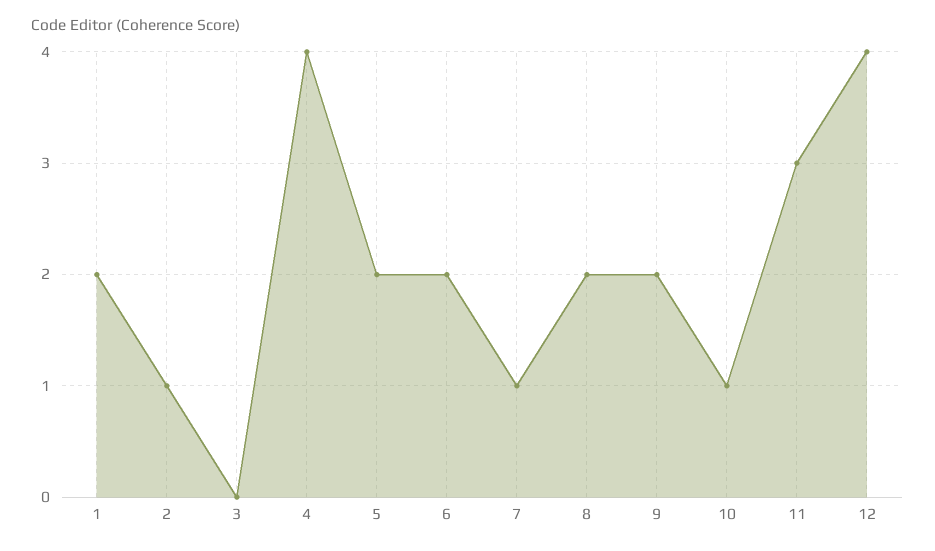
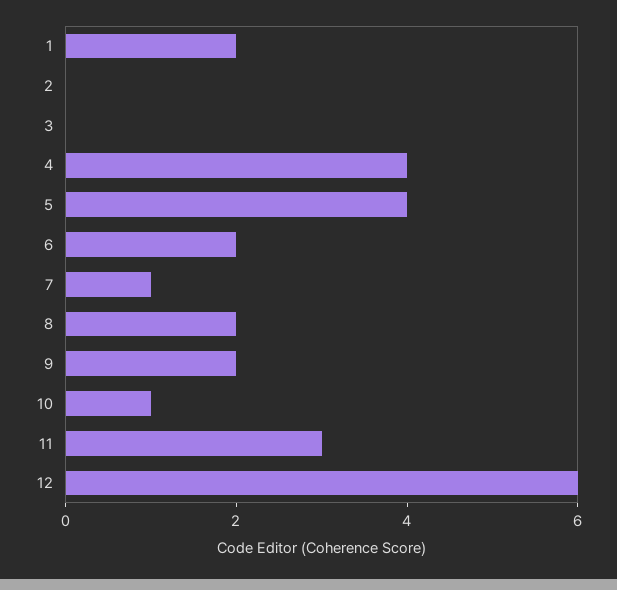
  {
    "1": 2,
-   "2": 1,
+   "2": 0,
    "3": 0,
    "4": 4,
-   "5": 2,
+   "5": 4,
    "6": 2,
    "7": 1,
    "8": 2,
    "9": 2,
    "10": 1,
    "11": 3,
-   "12": 4
+   "12": 6
  }

